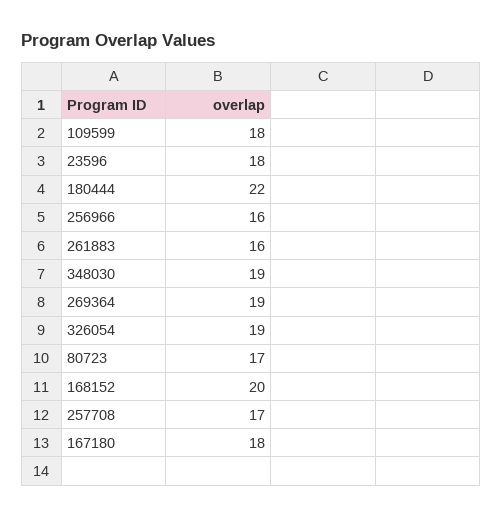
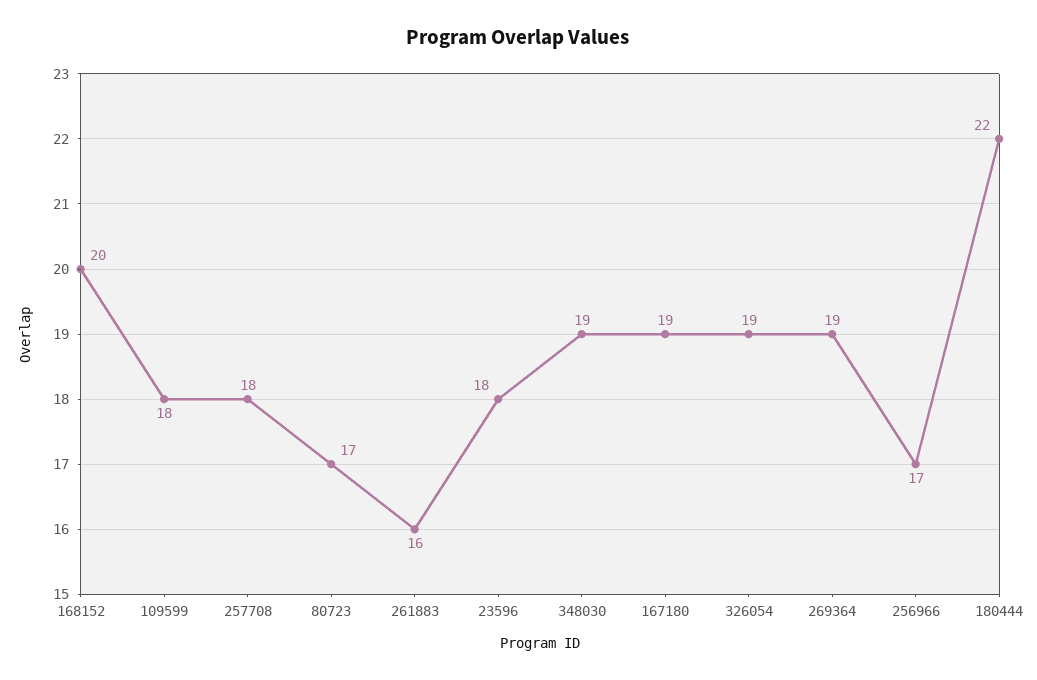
  {
    "109599": 18,
    "23596": 18,
    "180444": 22,
-   "256966": 16,
+   "256966": 17,
    "261883": 16,
    "348030": 19,
    "269364": 19,
    "326054": 19,
    "80723": 17,
    "168152": 20,
-   "257708": 17,
+   "257708": 18,
-   "167180": 18
+   "167180": 19
  }

